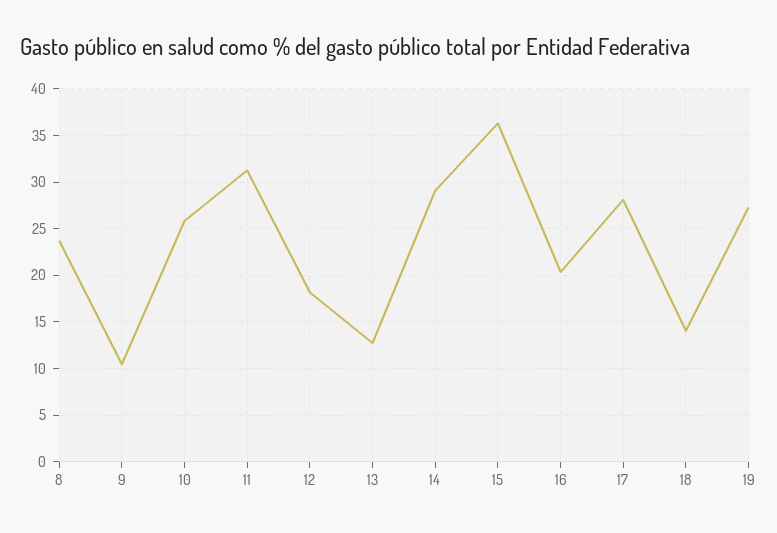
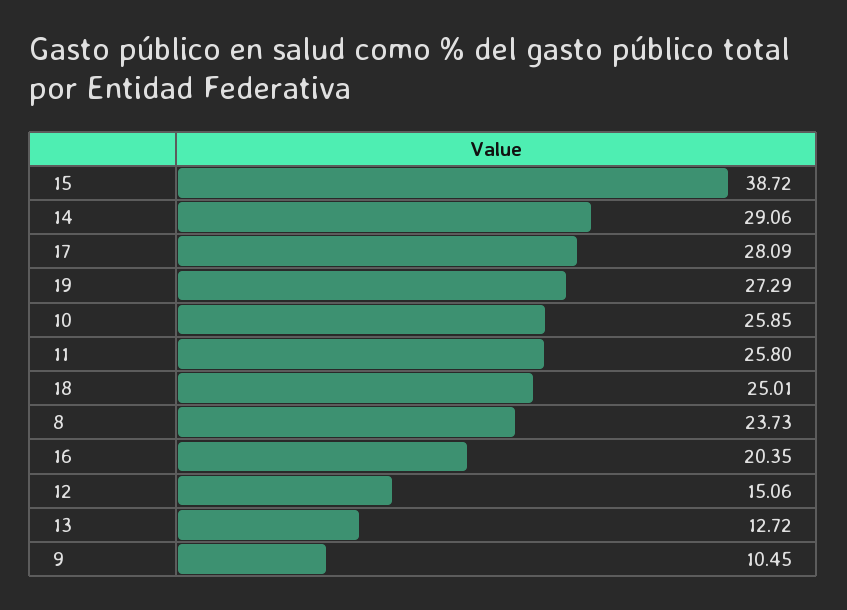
  {
    "8": 23.73,
    "9": 10.45,
    "10": 25.85,
-   "11": 31,
+   "11": 25.8,
-   "12": 18,
+   "12": 15.06,
    "13": 12.72,
    "14": 29.06,
-   "15": 36,
+   "15": 38.72,
    "16": 20.35,
    "17": 28.09,
-   "18": 14,
+   "18": 25.01,
    "19": 27.29
  }

